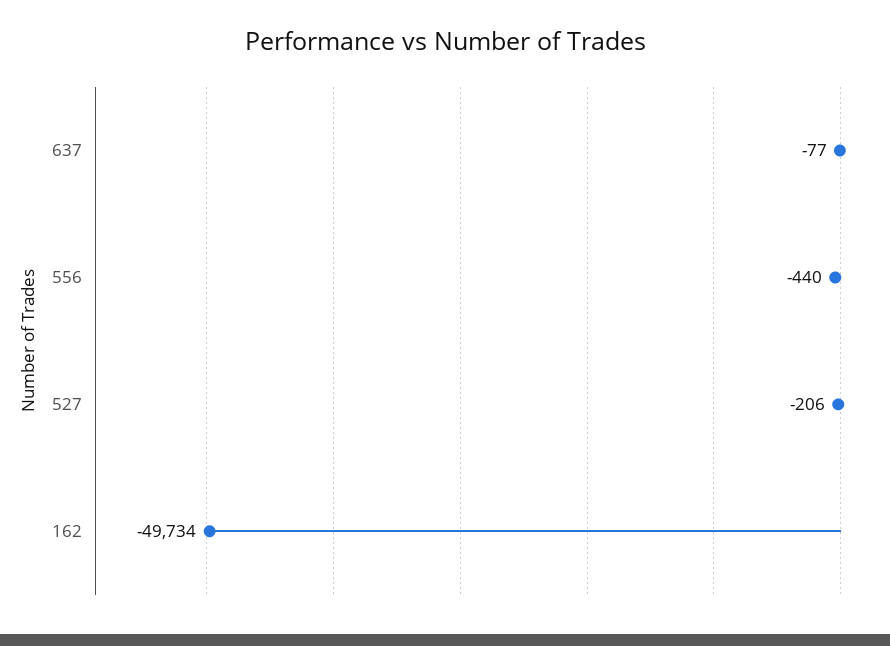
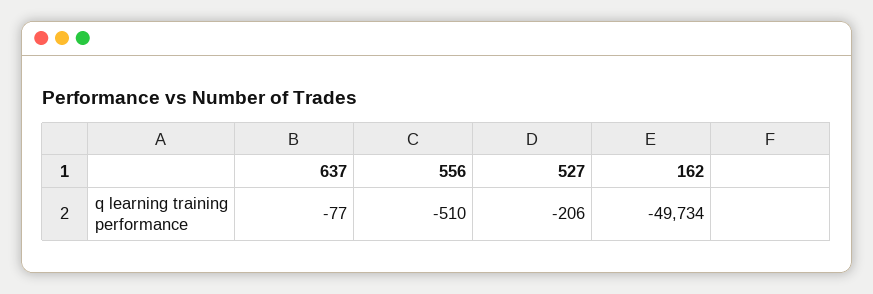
  {
    "637": -77,
-   "556": -440,
+   "556": -510,
    "527": -206,
    "162": -49734
  }

